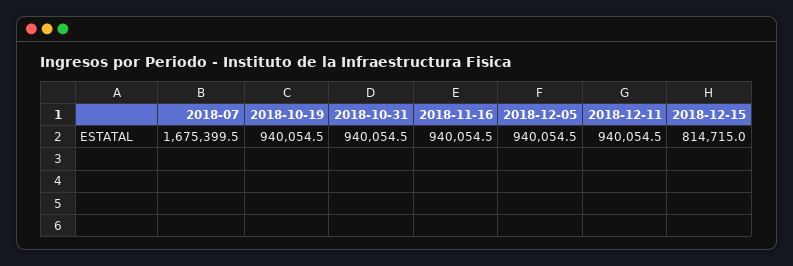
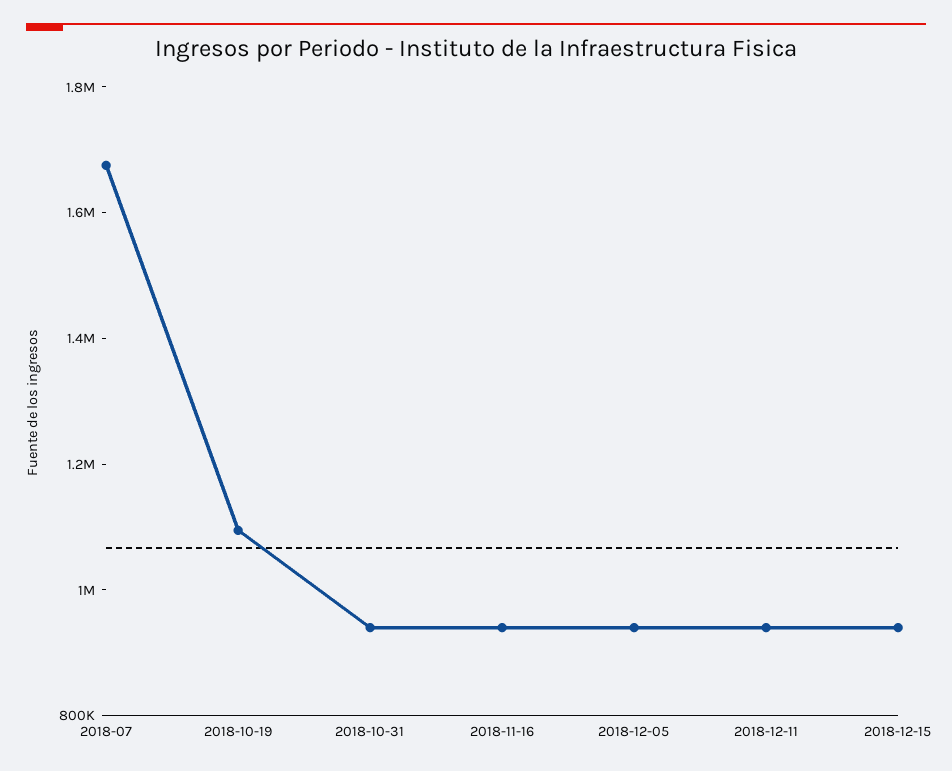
  {
    "2018-07": 1675399.5,
-   "2018-10-19": 940054.5,
+   "2018-10-19": 1100000,
    "2018-10-31": 940054.5,
    "2018-11-16": 940054.5,
    "2018-12-05": 940054.5,
    "2018-12-11": 940054.5,
-   "2018-12-15": 814715
+   "2018-12-15": 950000
  }

